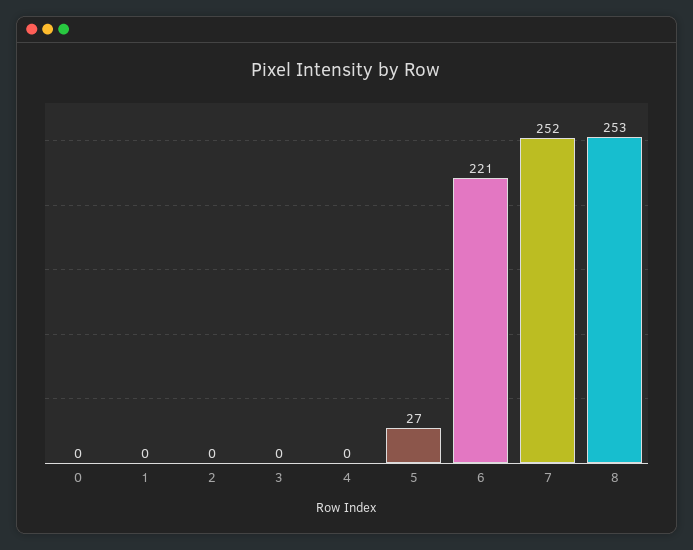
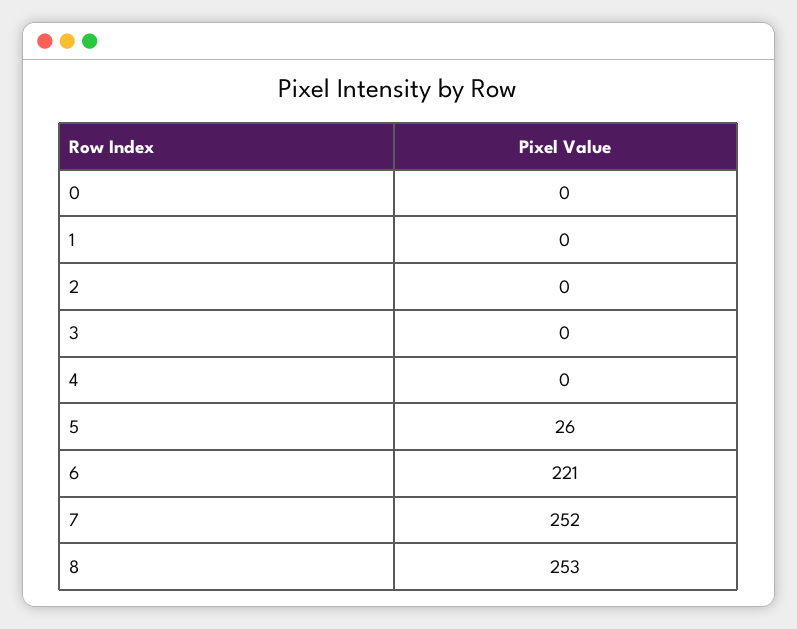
  {
    "0": 0,
    "1": 0,
    "2": 0,
    "3": 0,
    "4": 0,
-   "5": 27,
+   "5": 26,
    "6": 221,
    "7": 252,
    "8": 253
  }

